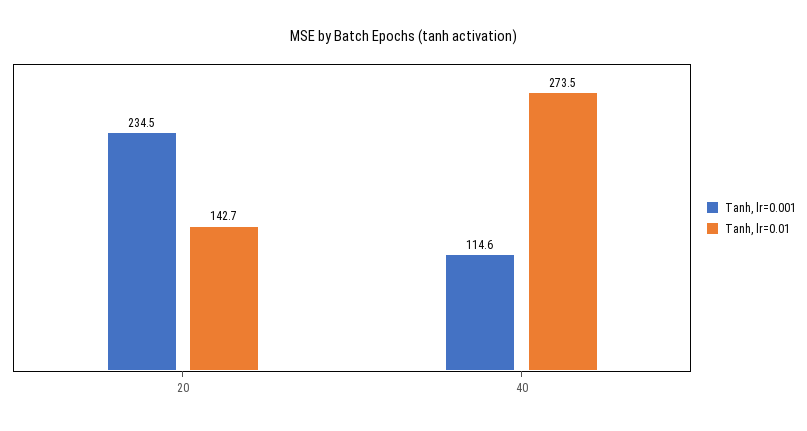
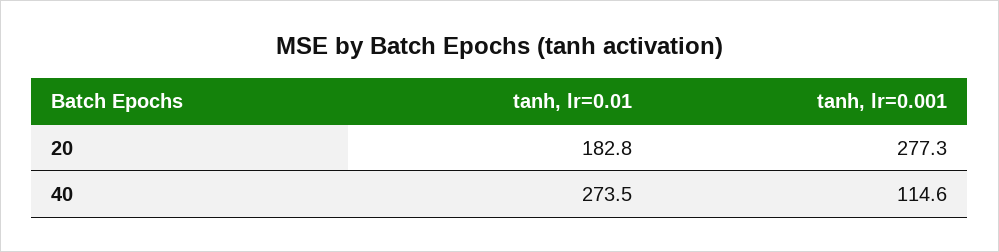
  {
    "Tanh, lr=0.001": {
-     "20": 234.5,
+     "20": 277.3,
      "40": 114.6
    },
    "Tanh, lr=0.01": {
-     "20": 142.7,
+     "20": 182.8,
      "40": 273.5
    }
  }

